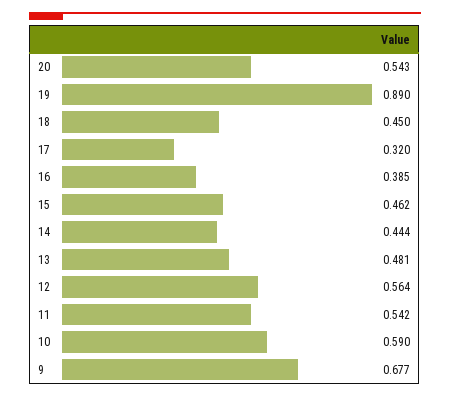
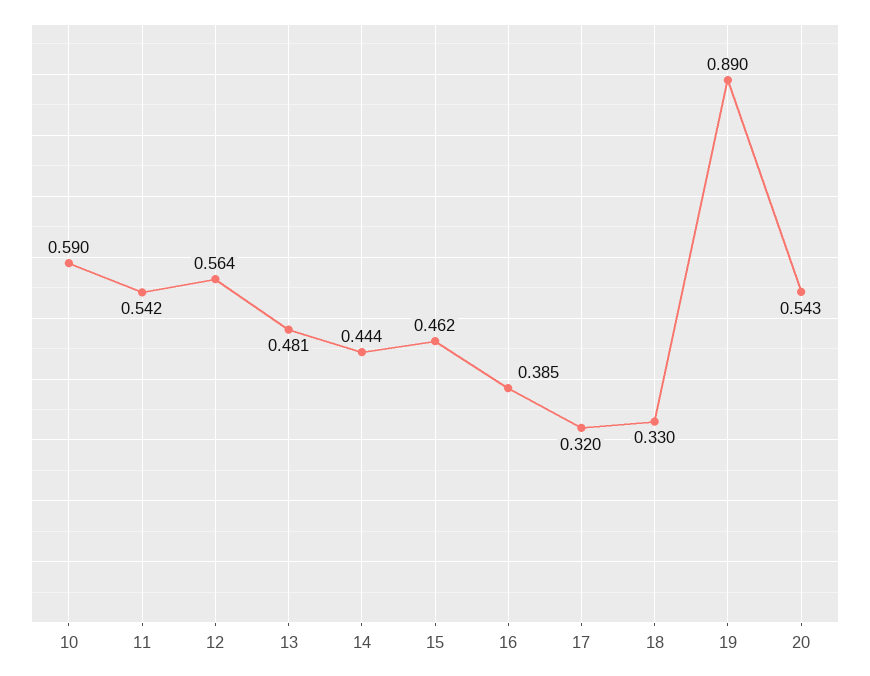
  {
    "20": 0.543,
    "19": 0.89,
-   "18": 0.45,
+   "18": 0.33,
    "17": 0.32,
    "16": 0.385,
    "15": 0.462,
    "14": 0.444,
    "13": 0.481,
    "12": 0.564,
    "11": 0.542,
-   "10": 0.59,
+   "10": 0.59
-   "9": 0.677
  }

